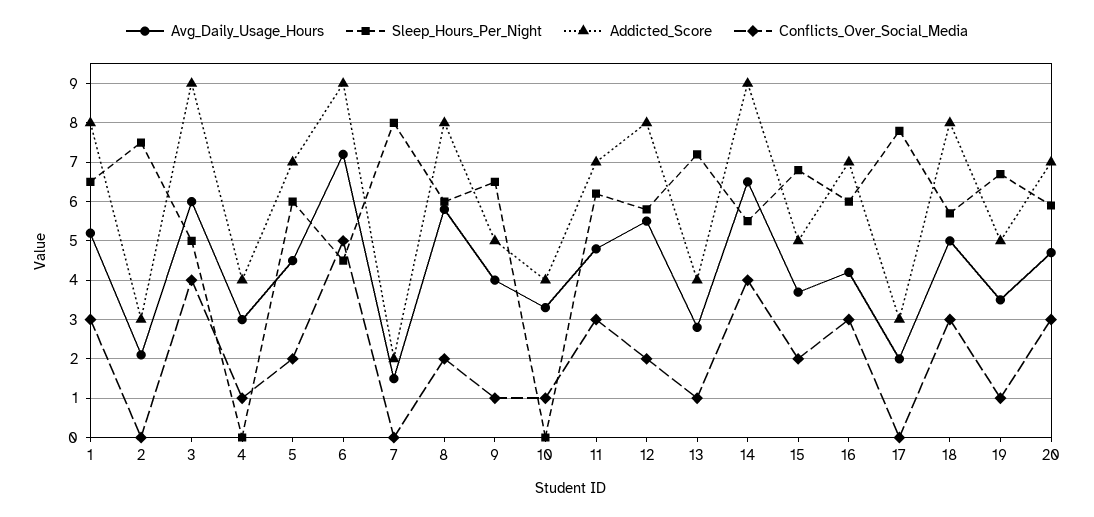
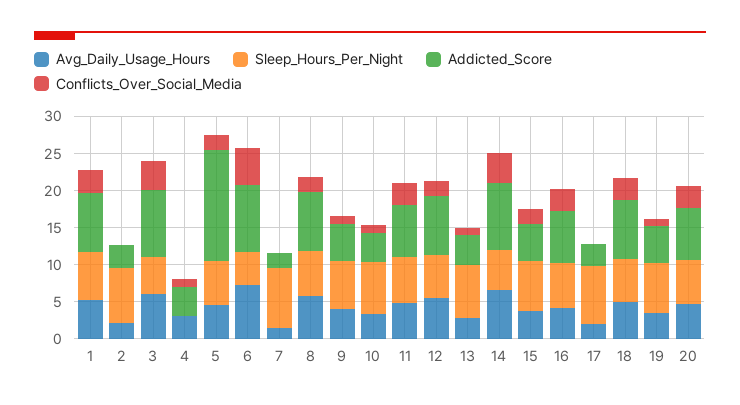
  {
    "Avg_Daily_Usage_Hours": {
      "1": 5,
      "2": 2,
      "3": 6,
      "4": 3,
      "5": 4.5,
      "6": 7,
      "7": 1.5,
      "8": 6,
      "9": 4,
      "10": 3.5,
      "11": 5,
      "12": 5.5,
      "13": 3,
      "14": 6.5,
      "15": 3.5,
      "16": 4,
      "17": 2,
      "18": 5,
      "19": 3.5,
      "20": 4.5
    },
    "Sleep_Hours_Per_Night": {
      "1": 6.5,
      "2": 7.5,
      "3": 5,
      "4": 0,
      "5": 6,
      "6": 4.5,
      "7": 8,
      "8": 6,
      "9": 6.5,
-     "10": 0,
+     "10": 7.5,
      "11": 6,
      "12": 6,
      "13": 7,
      "14": 5.5,
      "15": 7,
      "16": 6,
      "17": 8,
      "18": 5.5,
      "19": 6.5,
      "20": 6
    },
    "Addicted_Score": {
      "1": 8,
      "2": 3,
      "3": 9,
      "4": 4,
-     "5": 7,
+     "5": 15,
      "6": 9,
      "7": 2,
      "8": 8,
      "9": 5,
      "10": 4,
      "11": 7,
      "12": 8,
      "13": 4,
      "14": 9,
      "15": 5,
      "16": 7,
      "17": 3,
      "18": 8,
      "19": 5,
      "20": 7
    },
    "Conflicts_Over_Social_Media": {
      "1": 3,
      "2": 0,
      "3": 4,
      "4": 1,
      "5": 2,
      "6": 5,
      "7": 0,
      "8": 2,
      "9": 1,
      "10": 1,
      "11": 3,
      "12": 2,
      "13": 1,
      "14": 4,
      "15": 2,
      "16": 3,
      "17": 0,
      "18": 3,
      "19": 1,
      "20": 3
    }
  }

